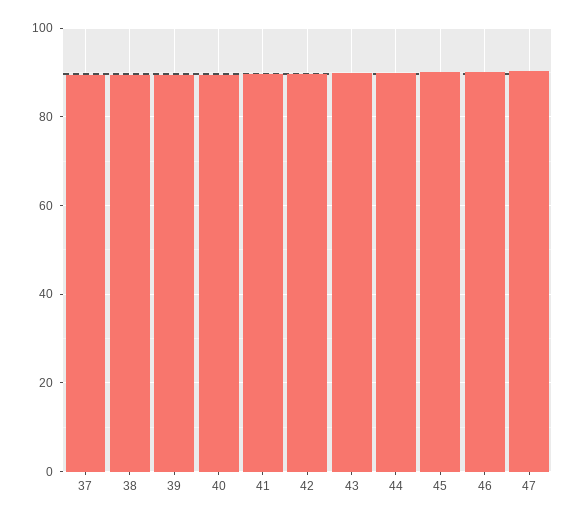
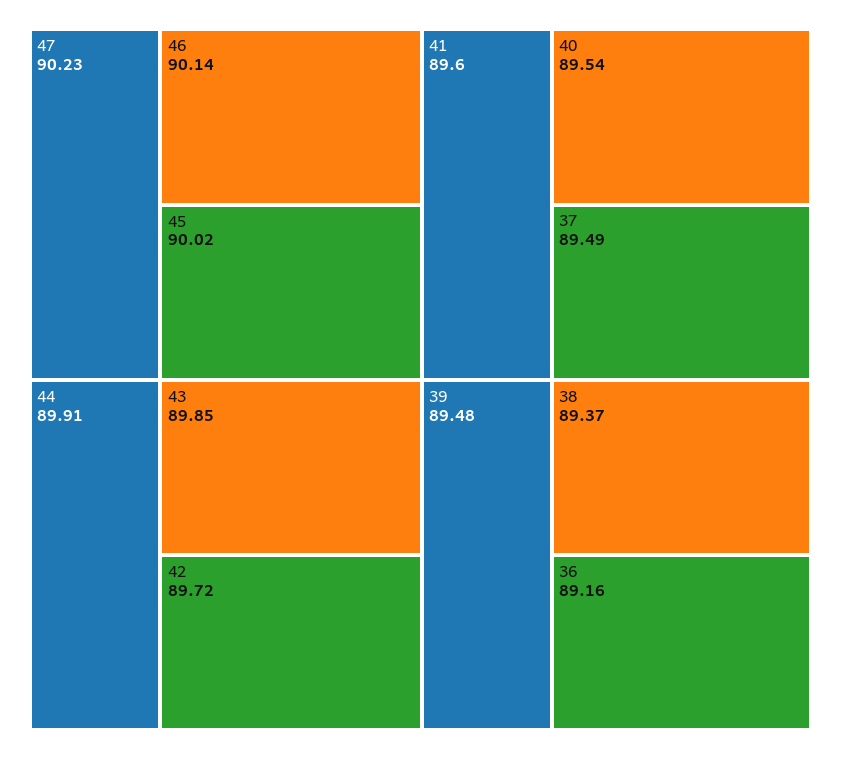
  {
    "37": 89.49,
    "38": 89.37,
    "39": 89.48,
    "40": 89.54,
    "41": 89.6,
    "42": 89.72,
    "43": 89.85,
    "44": 89.91,
    "45": 90.02,
    "46": 90.14,
-   "47": 90.23
+   "47": 90.23,
+   "36": 89.16
  }

